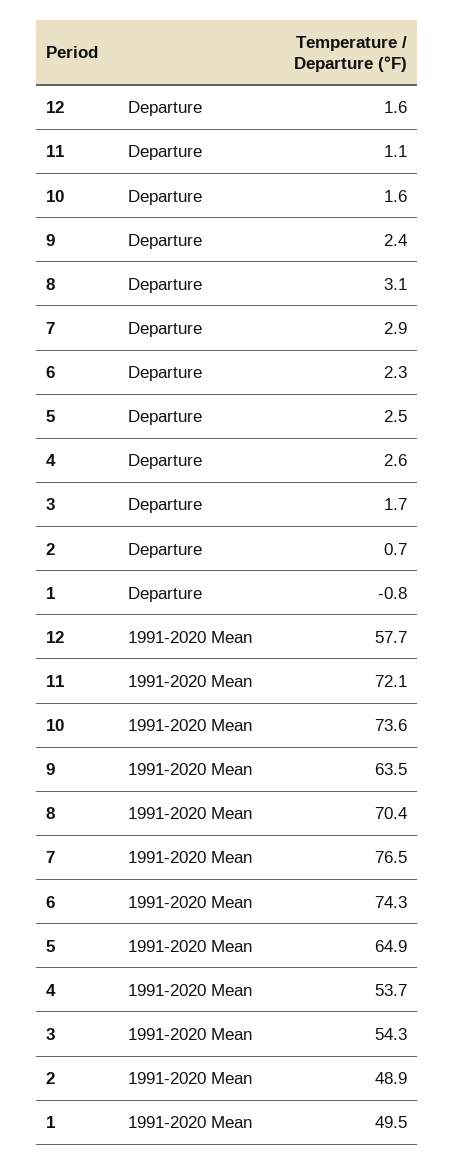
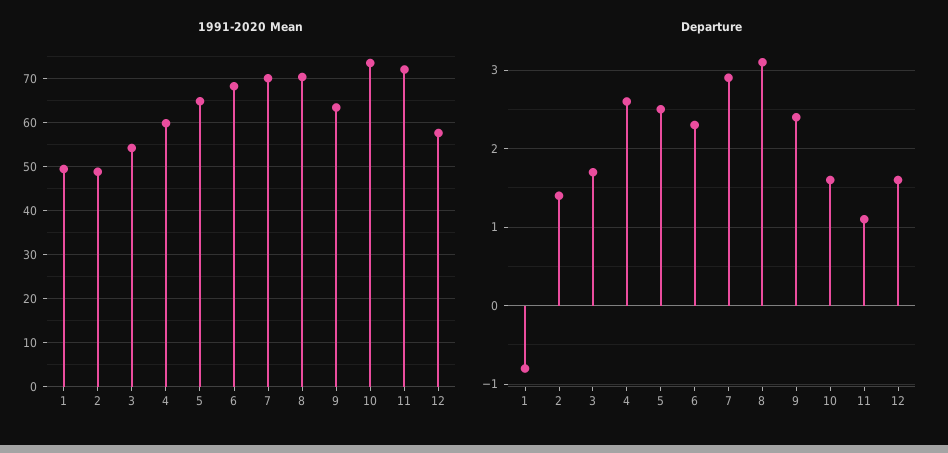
  {
    "Departure": {
      "12": 1.6,
      "11": 1.1,
      "10": 1.6,
      "9": 2.4,
      "8": 3.1,
      "7": 2.9,
      "6": 2.3,
      "5": 2.5,
      "4": 2.6,
      "3": 1.7,
-     "2": 0.7,
+     "2": 1.4,
      "1": -0.8
    },
    "1991-2020 Mean": {
      "12": 57.7,
      "11": 72.1,
      "10": 73.6,
      "9": 63.5,
      "8": 70.4,
-     "7": 76.5,
+     "7": 70,
-     "6": 74.3,
+     "6": 68,
      "5": 64.9,
-     "4": 53.7,
+     "4": 60,
      "3": 54.3,
      "2": 48.9,
      "1": 49.5
    }
  }

